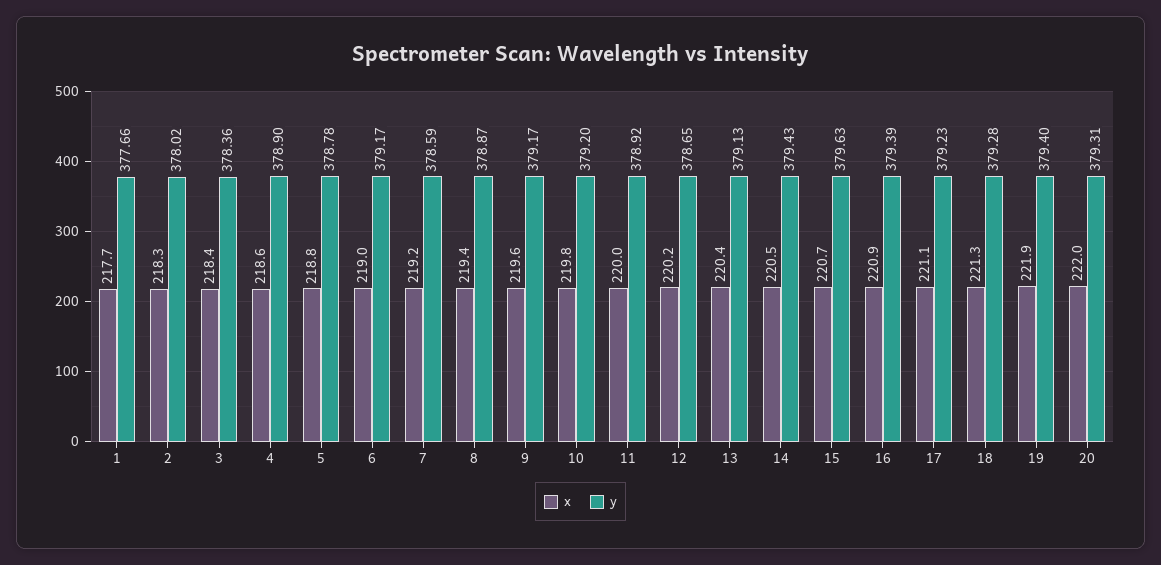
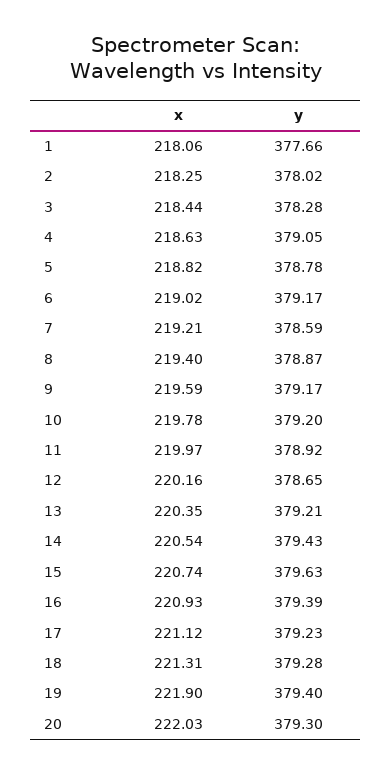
  {
    "x": {
-     "1": 217.7,
+     "1": 218.06,
      "2": 218.25,
      "3": 218.44,
      "4": 218.63,
      "5": 218.82,
      "6": 219.02,
      "7": 219.21,
      "8": 219.4,
      "9": 219.59,
      "10": 219.78,
      "11": 219.97,
      "12": 220.16,
      "13": 220.35,
      "14": 220.54,
      "15": 220.74,
      "16": 220.93,
      "17": 221.12,
      "18": 221.31,
      "19": 221.9,
      "20": 222.03
    },
    "y": {
      "1": 377.66,
      "2": 378.02,
-     "3": 378.36,
+     "3": 378.28,
-     "4": 378.9,
+     "4": 379.05,
      "5": 378.78,
      "6": 379.17,
      "7": 378.59,
      "8": 378.87,
      "9": 379.17,
      "10": 379.2,
      "11": 378.92,
      "12": 378.65,
-     "13": 379.13,
+     "13": 379.21,
      "14": 379.43,
      "15": 379.63,
      "16": 379.39,
      "17": 379.23,
      "18": 379.28,
      "19": 379.4,
-     "20": 379.31
+     "20": 379.3
    }
  }

